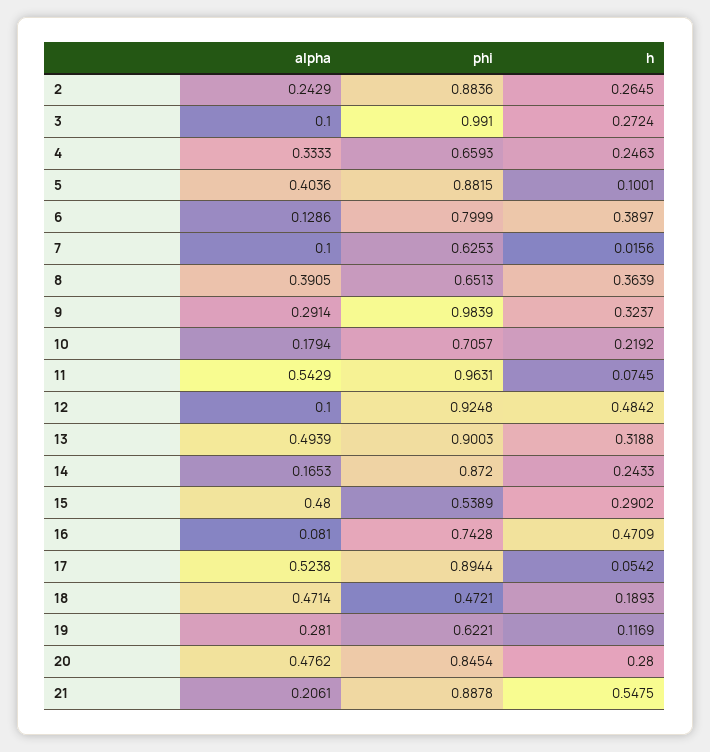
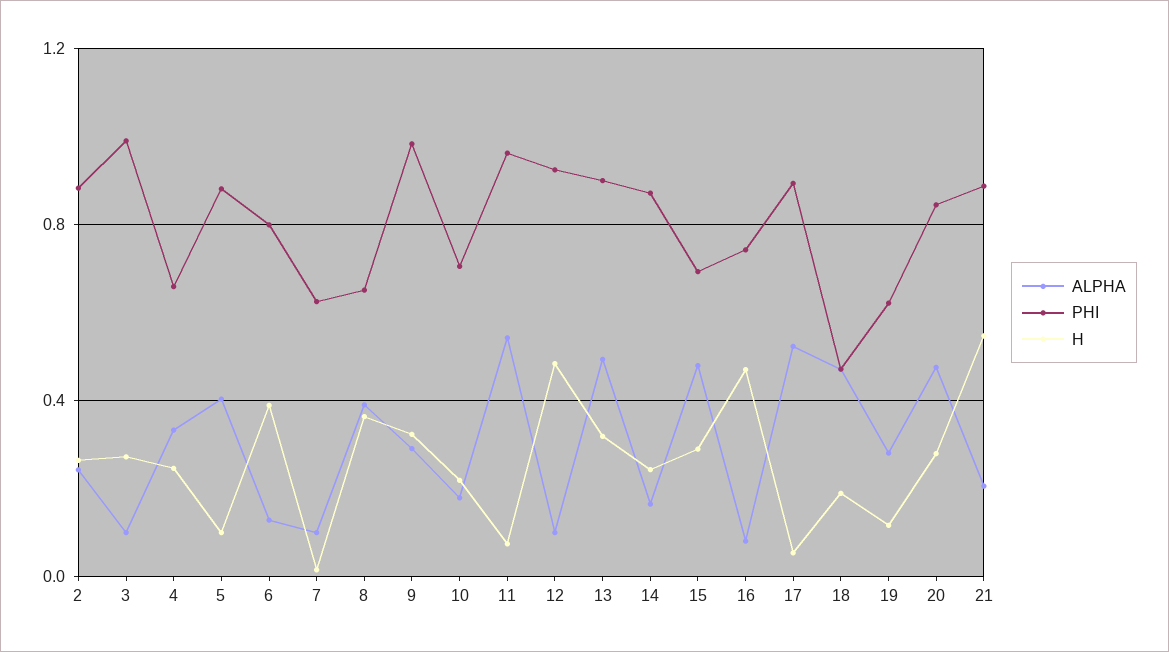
  {
    "alpha": {
      "2": 0.2429,
      "3": 0.1,
      "4": 0.3333,
      "5": 0.4036,
      "6": 0.1286,
      "7": 0.1,
      "8": 0.3905,
      "9": 0.2914,
      "10": 0.1794,
      "11": 0.5429,
      "12": 0.1,
      "13": 0.4939,
      "14": 0.1653,
      "15": 0.48,
      "16": 0.081,
      "17": 0.5238,
      "18": 0.4714,
      "19": 0.281,
      "20": 0.4762,
      "21": 0.2061
    },
    "phi": {
      "2": 0.8836,
      "3": 0.991,
      "4": 0.6593,
      "5": 0.8815,
      "6": 0.7999,
      "7": 0.6253,
      "8": 0.6513,
      "9": 0.9839,
      "10": 0.7057,
      "11": 0.9631,
      "12": 0.9248,
      "13": 0.9003,
      "14": 0.872,
-     "15": 0.5389,
+     "15": 0.7,
      "16": 0.7428,
      "17": 0.8944,
      "18": 0.4721,
      "19": 0.6221,
      "20": 0.8454,
      "21": 0.8878
    },
    "h": {
      "2": 0.2645,
      "3": 0.2724,
      "4": 0.2463,
      "5": 0.1001,
      "6": 0.3897,
      "7": 0.0156,
      "8": 0.3639,
      "9": 0.3237,
      "10": 0.2192,
      "11": 0.0745,
      "12": 0.4842,
      "13": 0.3188,
      "14": 0.2433,
      "15": 0.2902,
      "16": 0.4709,
      "17": 0.0542,
      "18": 0.1893,
      "19": 0.1169,
      "20": 0.28,
      "21": 0.5475
    }
  }

